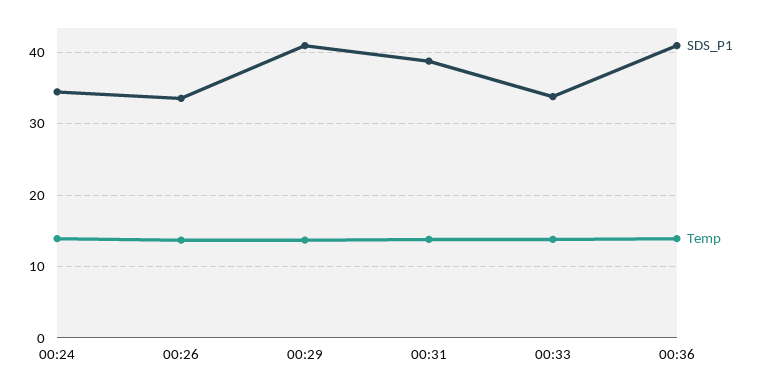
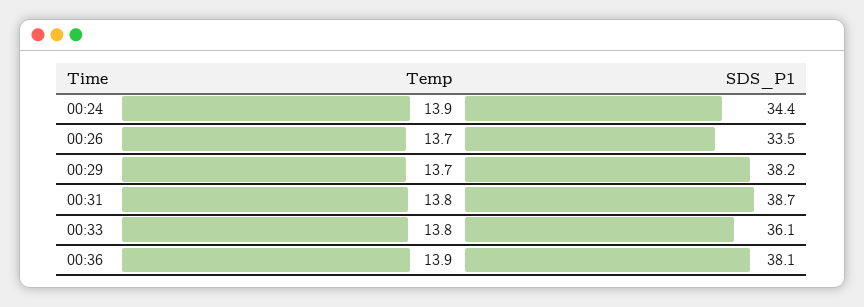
  {
    "SDS_P1": {
      "00:24": 34.4,
      "00:26": 33.5,
-     "00:29": 41,
+     "00:29": 38.2,
      "00:31": 38.7,
-     "00:33": 34,
+     "00:33": 36.1,
-     "00:36": 41
+     "00:36": 38.1
    },
    "Temp": {
      "00:24": 13.9,
      "00:26": 13.7,
      "00:29": 13.7,
      "00:31": 13.8,
      "00:33": 13.8,
      "00:36": 13.9
    }
  }

